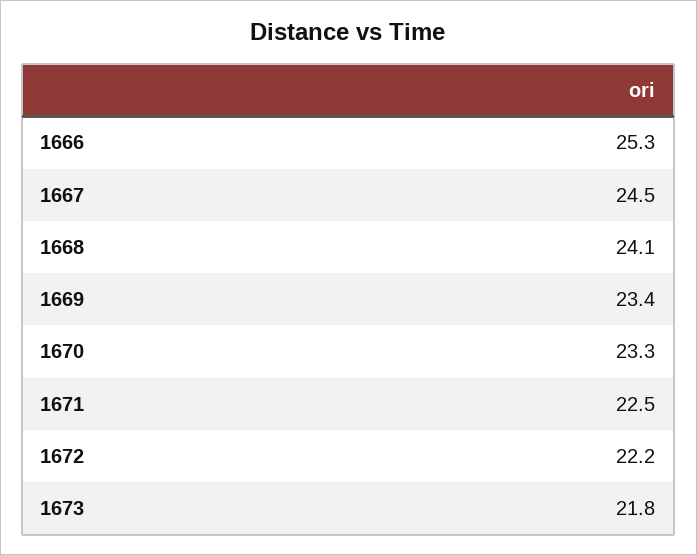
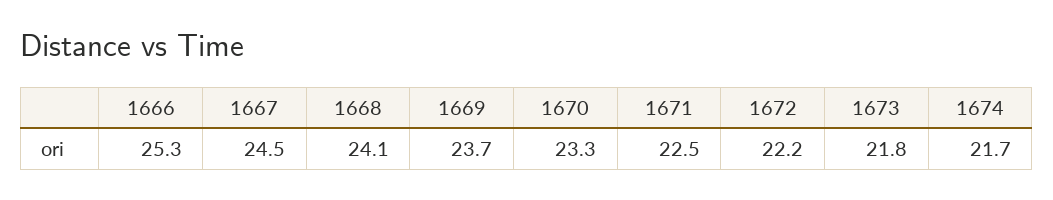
  {
    "1666": 25.3,
    "1667": 24.5,
    "1668": 24.1,
-   "1669": 23.4,
+   "1669": 23.7,
    "1670": 23.3,
    "1671": 22.5,
    "1672": 22.2,
-   "1673": 21.8
+   "1673": 21.8,
+   "1674": 21.7
  }

